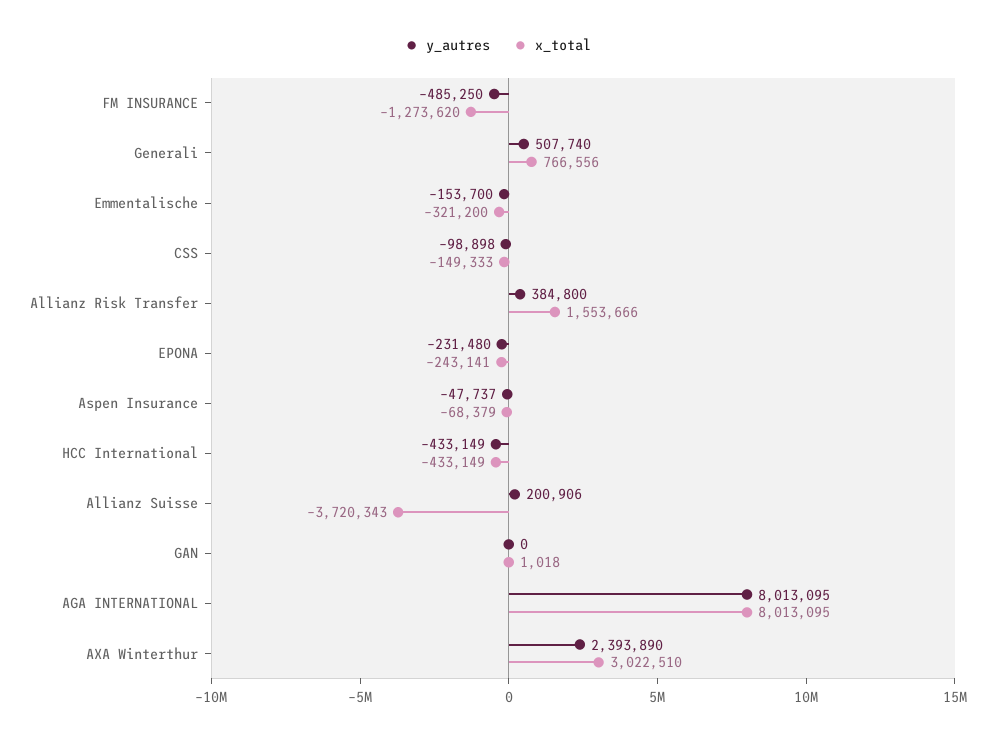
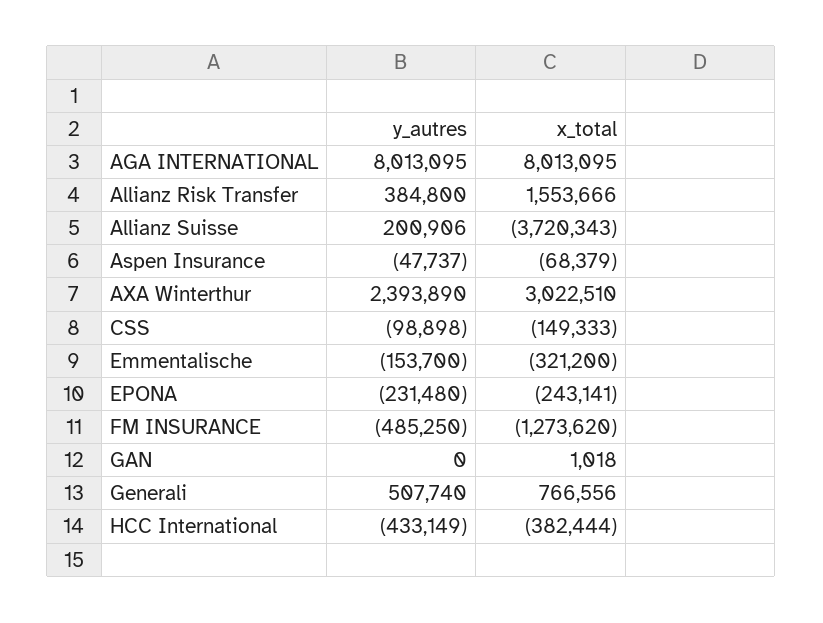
  {
    "y_autres": {
      "FM INSURANCE": -485250,
      "Generali": 507740,
      "Emmentalische": -153700,
      "CSS": -98898,
      "Allianz Risk Transfer": 384800,
      "EPONA": -231480,
      "Aspen Insurance": -47737,
      "HCC International": -433149,
      "Allianz Suisse": 200906,
      "GAN": 0,
      "AGA INTERNATIONAL": 8013095,
      "AXA Winterthur": 2393890
    },
    "x_total": {
      "FM INSURANCE": -1273620,
      "Generali": 766556,
      "Emmentalische": -321200,
      "CSS": -149333,
      "Allianz Risk Transfer": 1553666,
      "EPONA": -243141,
      "Aspen Insurance": -68379,
-     "HCC International": -433149,
+     "HCC International": -382444,
      "Allianz Suisse": -3720343,
      "GAN": 1018,
      "AGA INTERNATIONAL": 8013095,
      "AXA Winterthur": 3022510
    }
  }

